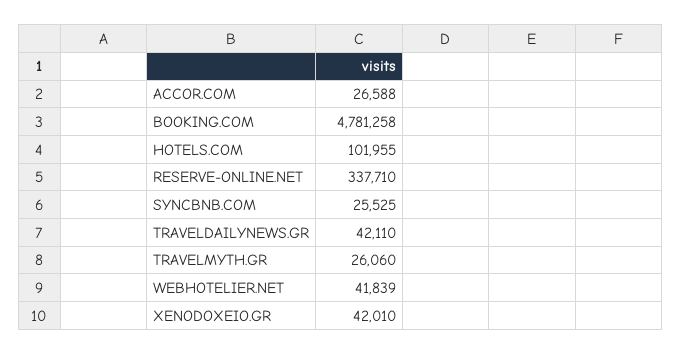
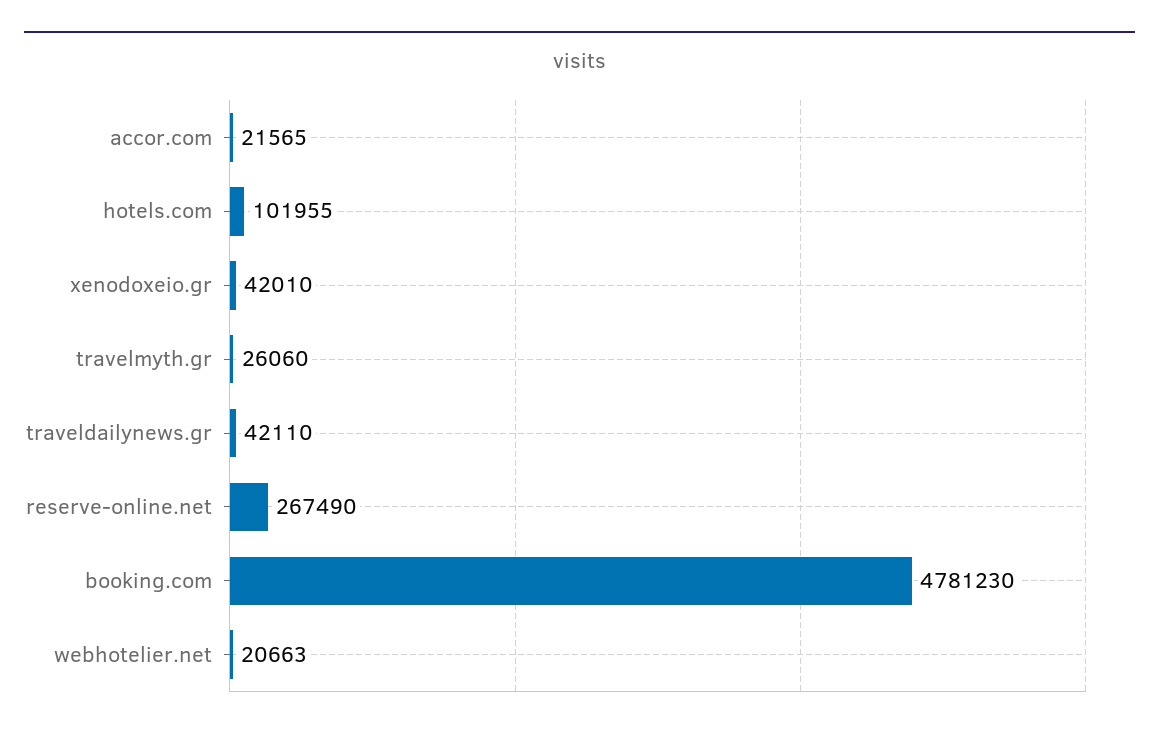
  {
-   "ACCOR.COM": 26588,
+   "ACCOR.COM": 21565,
-   "BOOKING.COM": 4781258,
+   "BOOKING.COM": 4781230,
    "HOTELS.COM": 101955,
-   "RESERVE-ONLINE.NET": 337710,
+   "RESERVE-ONLINE.NET": 267490,
-   "SYNCBNB.COM": 25525,
    "TRAVELDAILYNEWS.GR": 42110,
    "TRAVELMYTH.GR": 26060,
-   "WEBHOTELIER.NET": 41839,
+   "WEBHOTELIER.NET": 20663,
    "XENODOXEIO.GR": 42010
  }

